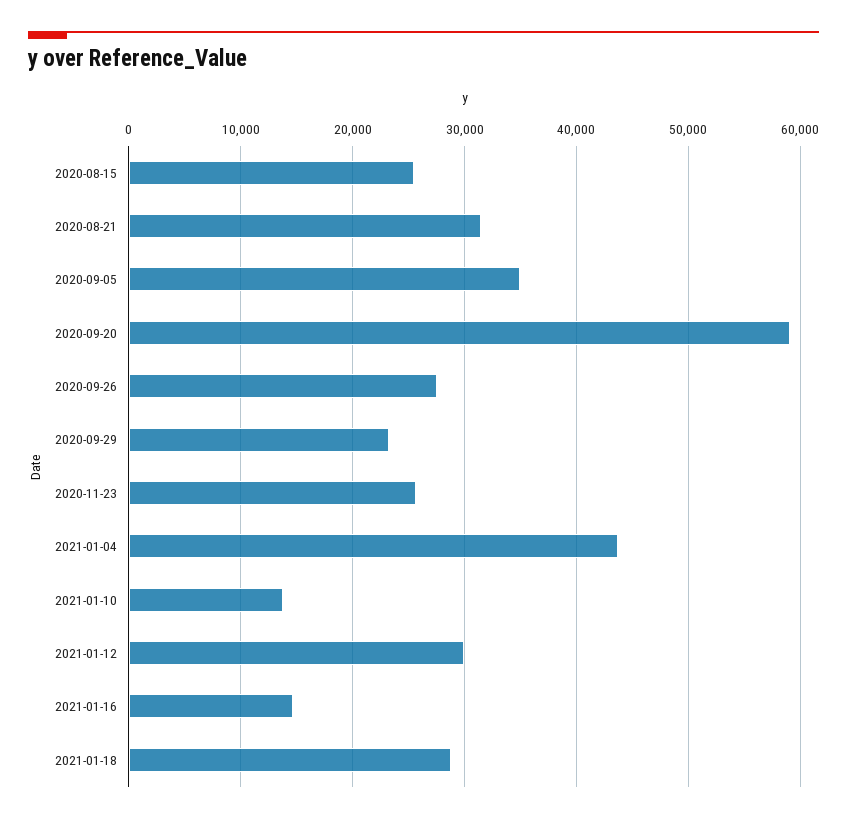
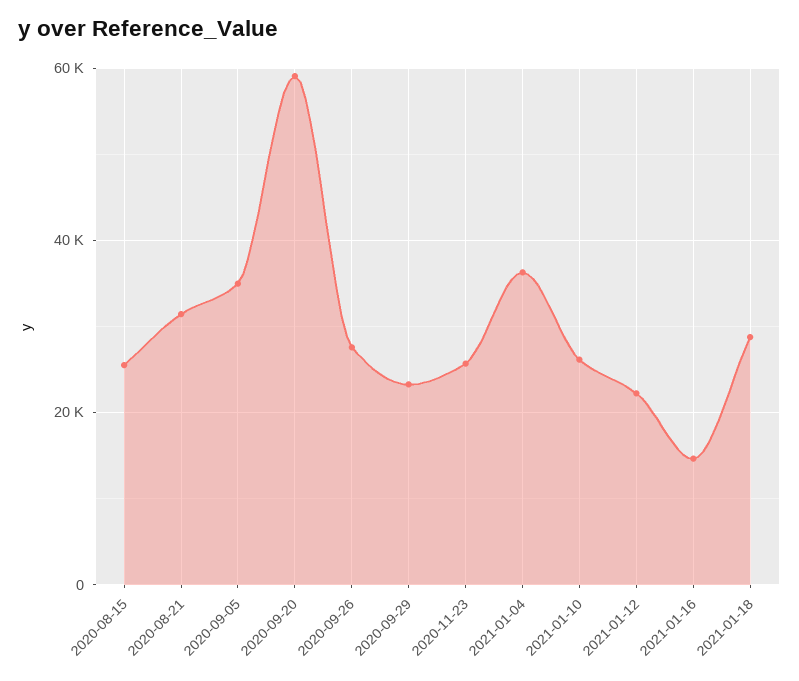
  {
    "2020-08-15": 25000,
    "2020-08-21": 31000,
    "2020-09-05": 35000,
    "2020-09-20": 59000,
    "2020-09-26": 28000,
    "2020-09-29": 23000,
    "2020-11-23": 26000,
-   "2021-01-04": 44000,
+   "2021-01-04": 36000,
-   "2021-01-10": 14000,
+   "2021-01-10": 26000,
-   "2021-01-12": 30000,
+   "2021-01-12": 22000,
    "2021-01-16": 15000,
    "2021-01-18": 29000
  }

